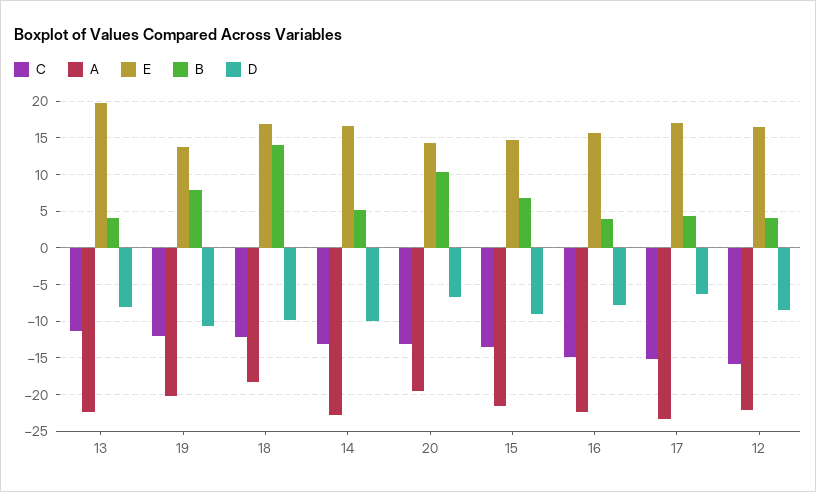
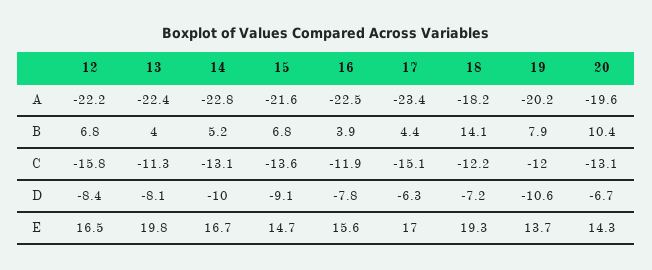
  {
    "C": {
      "13": -11.3,
      "19": -12,
      "18": -12.2,
      "14": -13.1,
      "20": -13.1,
      "15": -13.6,
-     "16": -15,
+     "16": -11.9,
      "17": -15.1,
      "12": -15.8
    },
    "A": {
      "13": -22.4,
      "19": -20.2,
      "18": -18.2,
      "14": -22.8,
      "20": -19.6,
      "15": -21.6,
      "16": -22.5,
      "17": -23.4,
      "12": -22.2
    },
    "E": {
      "13": 19.8,
      "19": 13.7,
-     "18": 17,
+     "18": 19.3,
      "14": 16.7,
      "20": 14.3,
      "15": 14.7,
      "16": 15.6,
      "17": 17,
      "12": 16.5
    },
    "B": {
      "13": 4,
      "19": 7.9,
      "18": 14.1,
      "14": 5.2,
      "20": 10.4,
      "15": 6.8,
      "16": 3.9,
      "17": 4.4,
-     "12": 4
+     "12": 6.8
    },
    "D": {
      "13": -8.1,
      "19": -10.6,
-     "18": -10,
+     "18": -7.2,
      "14": -10,
      "20": -6.7,
      "15": -9.1,
      "16": -7.8,
      "17": -6.3,
      "12": -8.4
    }
  }

